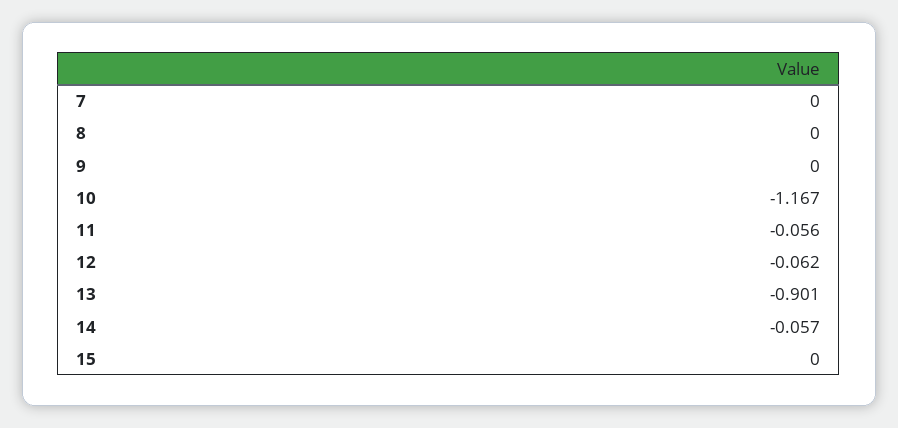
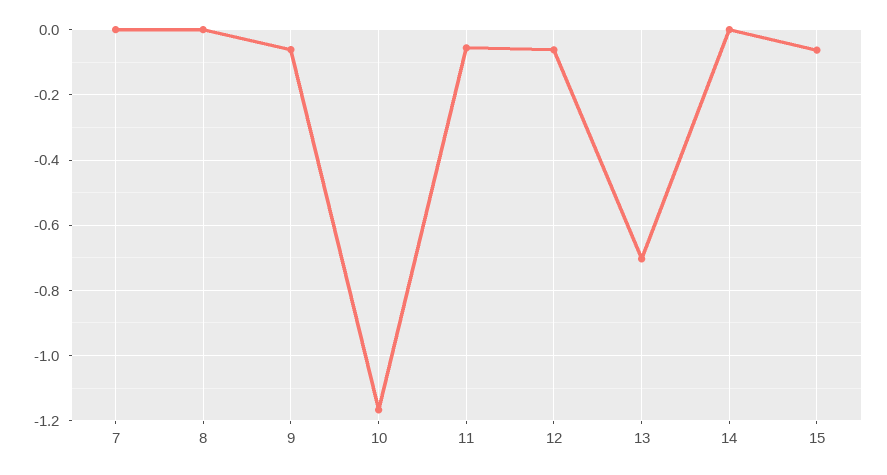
  {
    "7": 0,
    "8": 0,
-   "9": 0,
+   "9": -0.06,
    "10": -1.167,
    "11": -0.056,
    "12": -0.062,
-   "13": -0.901,
+   "13": -0.7,
-   "14": -0.057,
+   "14": 0,
-   "15": 0
+   "15": -0.06
  }

